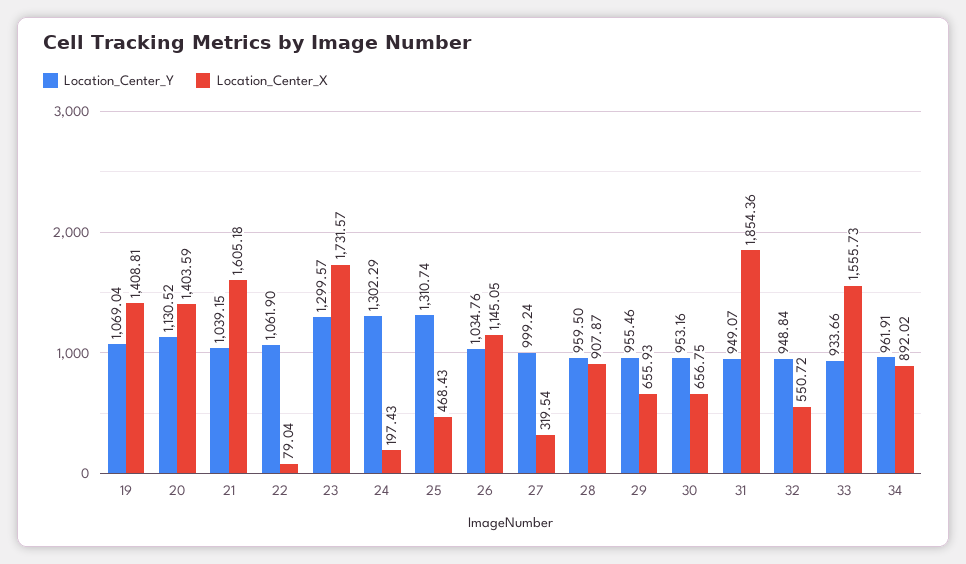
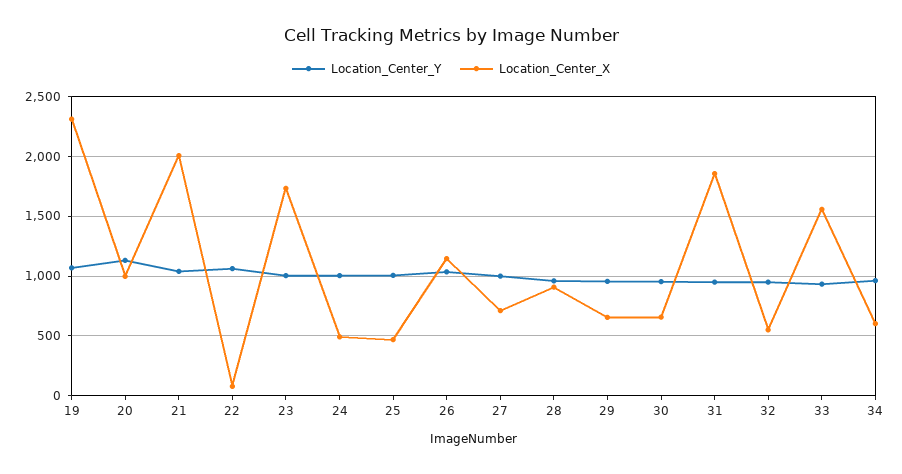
  {
    "Location_Center_Y": {
      "19": 1069.04,
      "20": 1130.52,
      "21": 1039.15,
      "22": 1061.9,
-     "23": 1299.57,
+     "23": 1000,
-     "24": 1302.29,
+     "24": 1000,
-     "25": 1310.74,
+     "25": 1000,
      "26": 1034.76,
      "27": 999.24,
      "28": 959.5,
      "29": 955.46,
      "30": 953.16,
      "31": 949.07,
      "32": 948.84,
      "33": 933.66,
      "34": 961.91
    },
    "Location_Center_X": {
-     "19": 1408.81,
+     "19": 2300,
-     "20": 1403.59,
+     "20": 1000,
-     "21": 1605.18,
+     "21": 2000,
      "22": 79.04,
      "23": 1731.57,
-     "24": 197.43,
+     "24": 500,
      "25": 468.43,
      "26": 1145.05,
-     "27": 319.54,
+     "27": 700,
      "28": 907.87,
      "29": 655.93,
      "30": 656.75,
      "31": 1854.36,
      "32": 550.72,
      "33": 1555.73,
-     "34": 892.02
+     "34": 600
    }
  }

